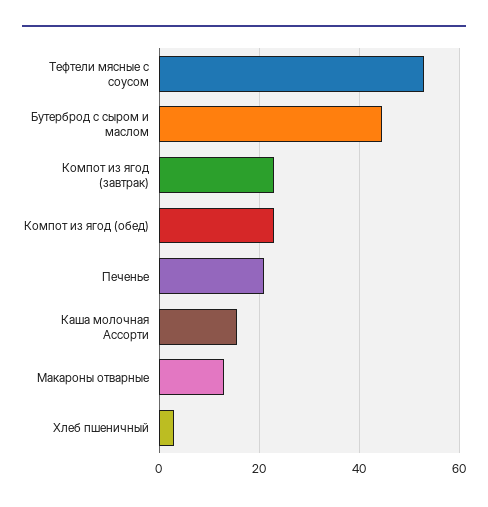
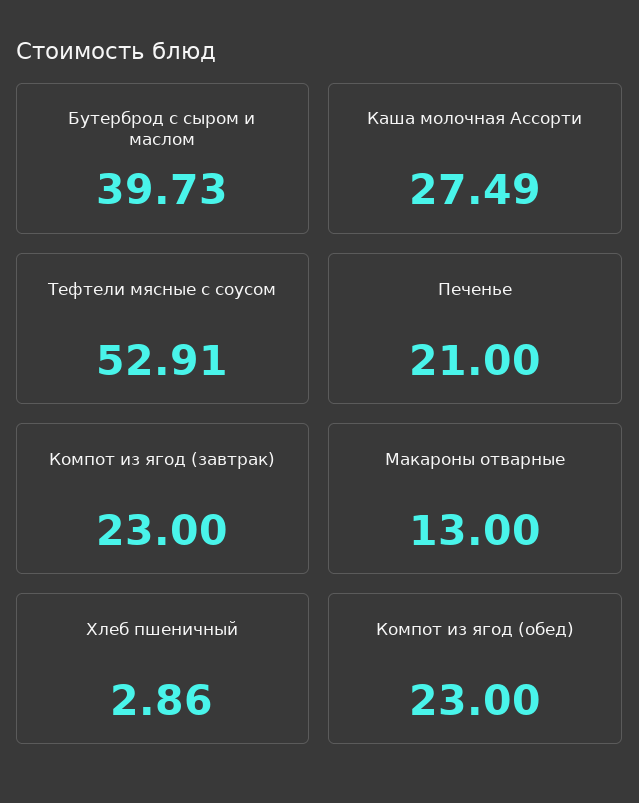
  {
    "Тефтели мясные с соусом": 52.91,
-   "Бутерброд с сыром и маслом": 44,
+   "Бутерброд с сыром и маслом": 39.73,
    "Компот из ягод (завтрак)": 23,
    "Компот из ягод (обед)": 23,
    "Печенье": 21,
-   "Каша молочная Ассорти": 16,
+   "Каша молочная Ассорти": 27.49,
    "Макароны отварные": 13,
    "Хлеб пшеничный": 2.86
  }

